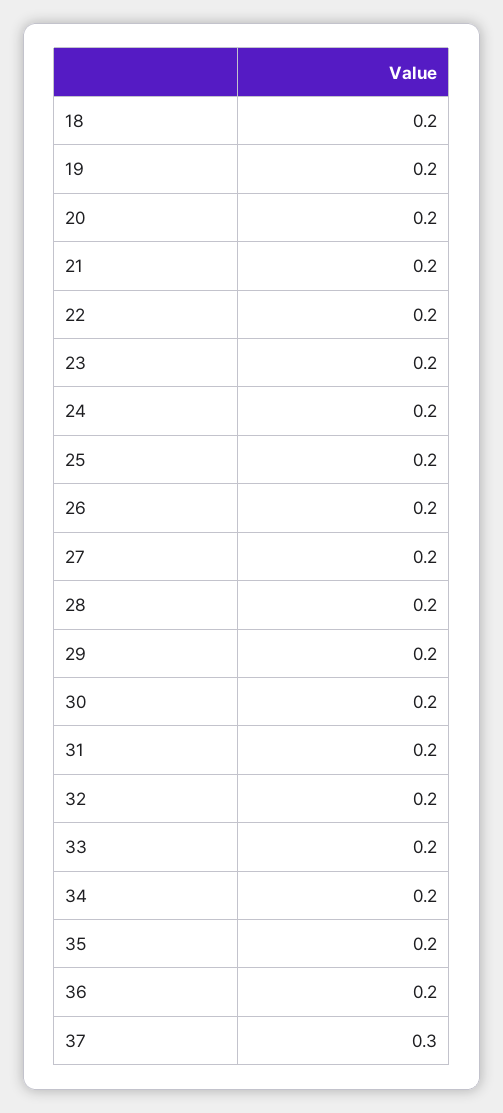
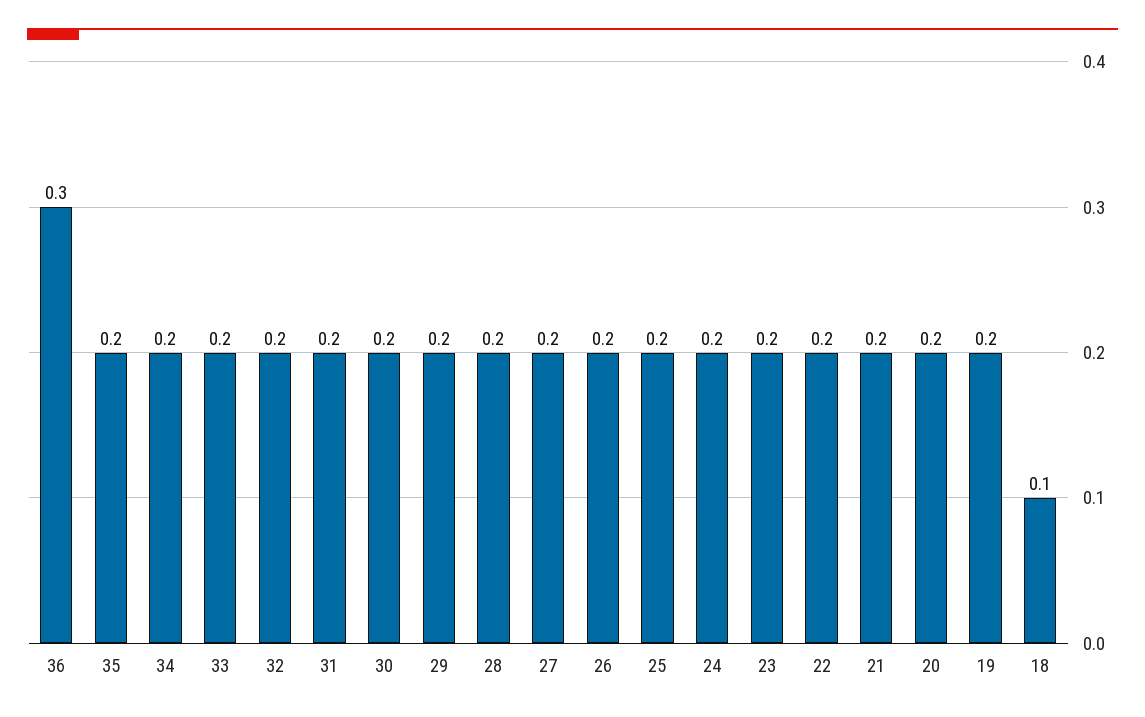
  {
-   "18": 0.2,
+   "18": 0.1,
    "19": 0.2,
    "20": 0.2,
    "21": 0.2,
    "22": 0.2,
    "23": 0.2,
    "24": 0.2,
    "25": 0.2,
    "26": 0.2,
    "27": 0.2,
    "28": 0.2,
    "29": 0.2,
    "30": 0.2,
    "31": 0.2,
    "32": 0.2,
    "33": 0.2,
    "34": 0.2,
    "35": 0.2,
-   "36": 0.2,
+   "36": 0.3
-   "37": 0.3
  }

